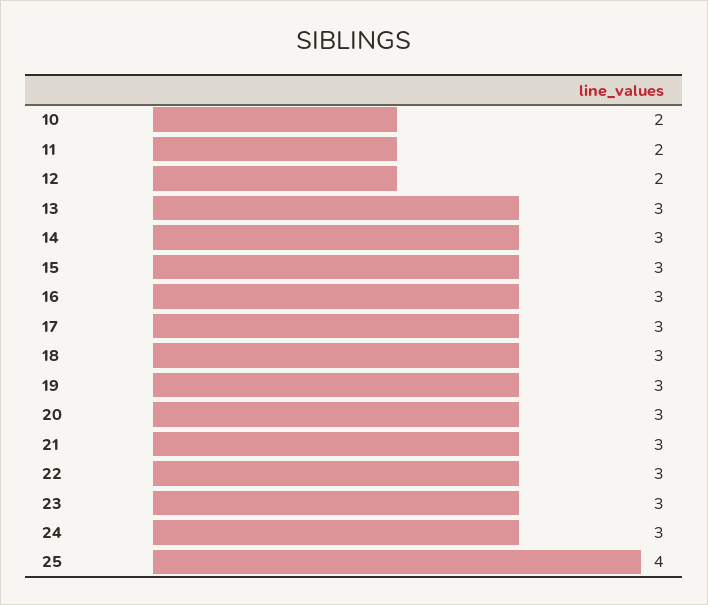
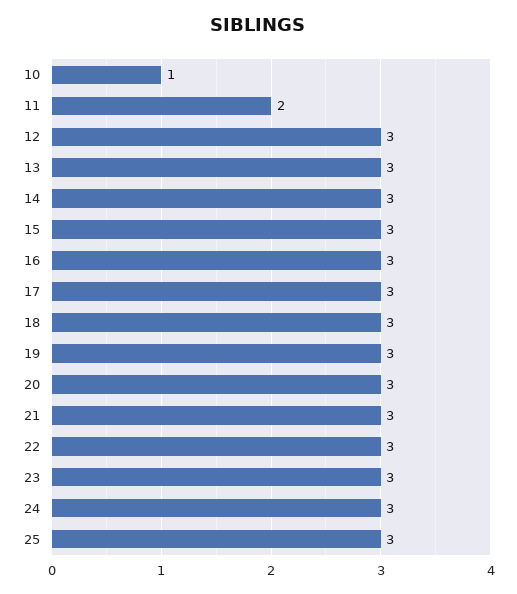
  {
-   "10": 2,
+   "10": 1,
    "11": 2,
-   "12": 2,
+   "12": 3,
    "13": 3,
    "14": 3,
    "15": 3,
    "16": 3,
    "17": 3,
    "18": 3,
    "19": 3,
    "20": 3,
    "21": 3,
    "22": 3,
    "23": 3,
    "24": 3,
-   "25": 4
+   "25": 3
  }

